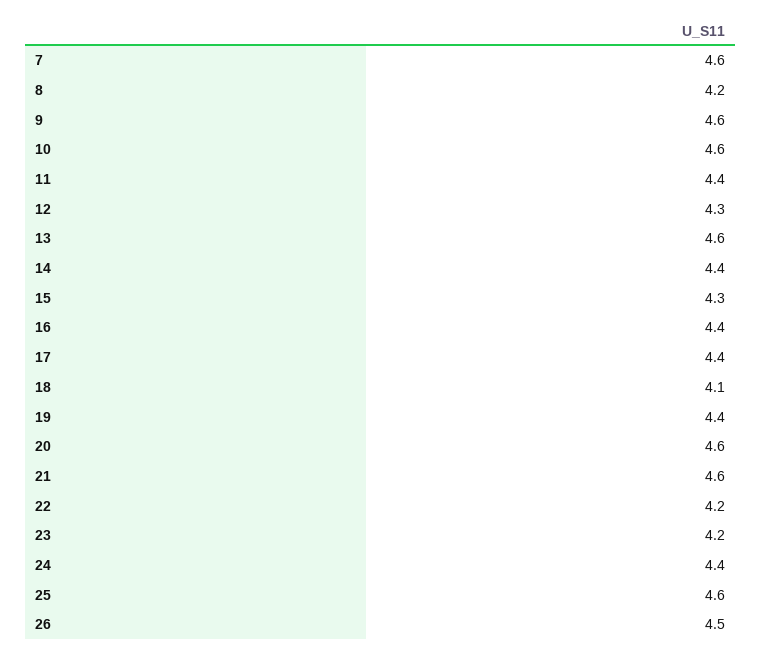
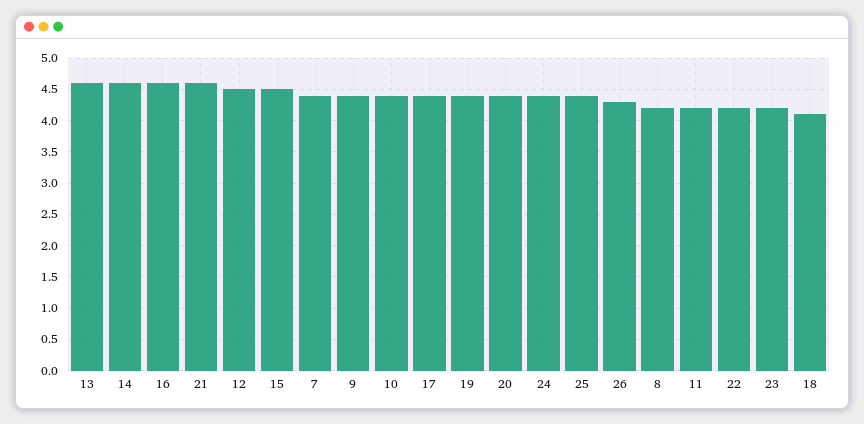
  {
-   "7": 4.6,
+   "7": 4.4,
    "8": 4.2,
-   "9": 4.6,
+   "9": 4.4,
-   "10": 4.6,
+   "10": 4.4,
-   "11": 4.4,
+   "11": 4.2,
-   "12": 4.3,
+   "12": 4.5,
    "13": 4.6,
-   "14": 4.4,
+   "14": 4.6,
-   "15": 4.3,
+   "15": 4.5,
-   "16": 4.4,
+   "16": 4.6,
    "17": 4.4,
    "18": 4.1,
    "19": 4.4,
-   "20": 4.6,
+   "20": 4.4,
    "21": 4.6,
    "22": 4.2,
    "23": 4.2,
    "24": 4.4,
-   "25": 4.6,
+   "25": 4.4,
-   "26": 4.5
+   "26": 4.3
  }

